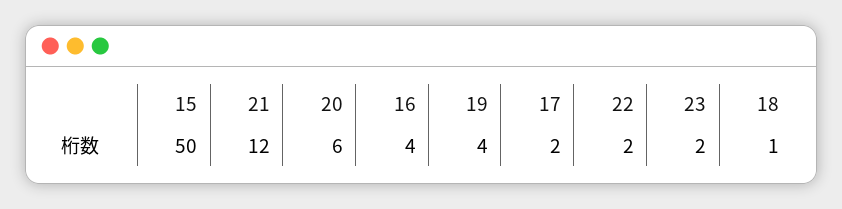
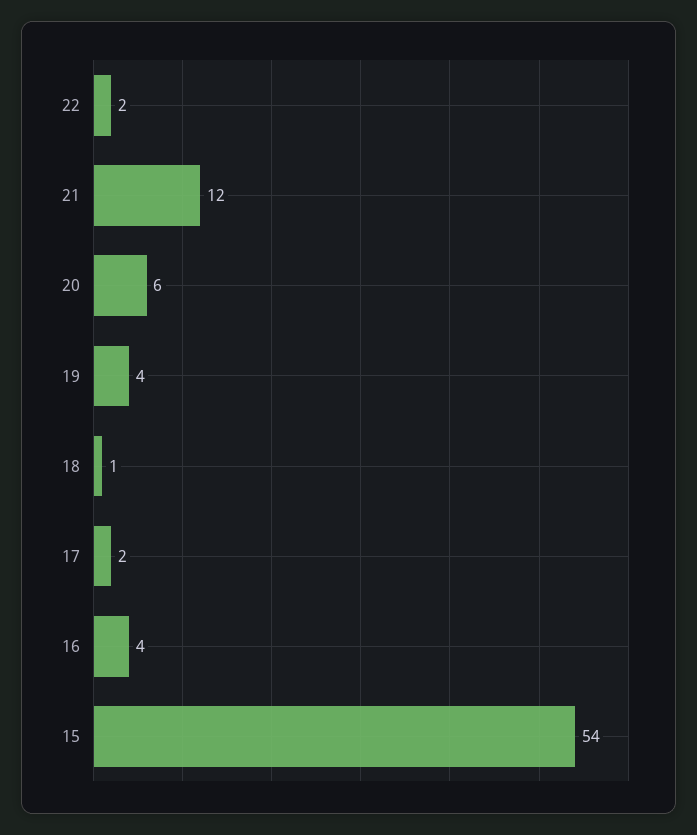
  {
-   "15": 50,
+   "15": 54,
    "21": 12,
    "20": 6,
    "16": 4,
    "19": 4,
    "17": 2,
    "22": 2,
-   "23": 2,
    "18": 1
  }

